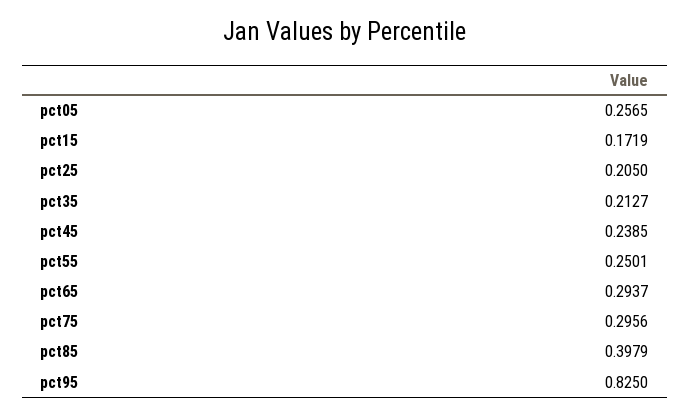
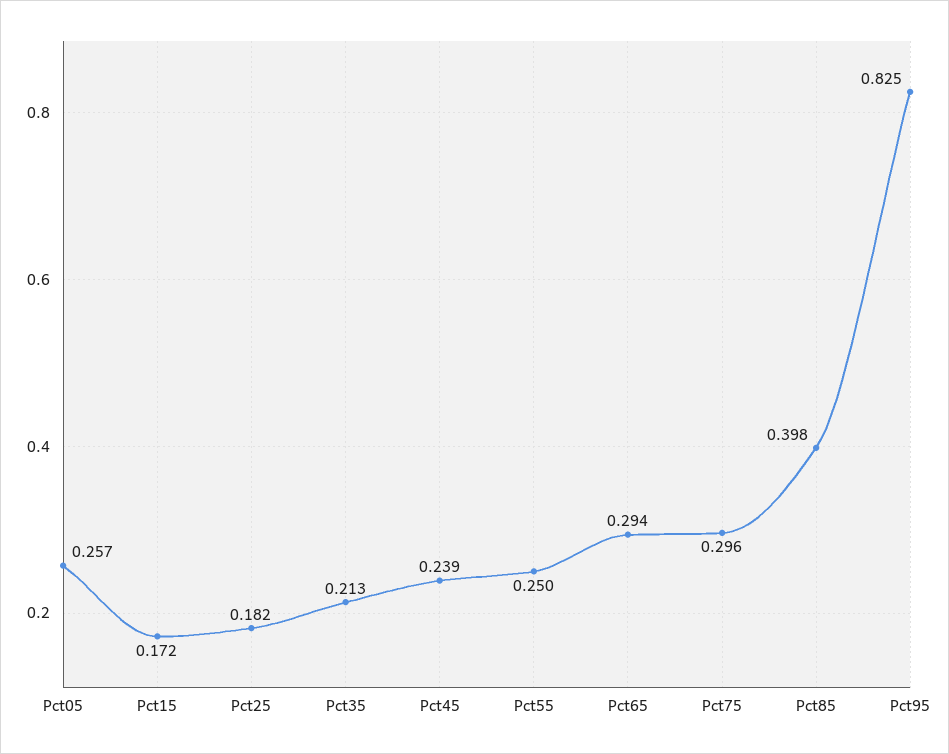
  {
    "pct05": 0.2565,
    "pct15": 0.1719,
-   "pct25": 0.205,
+   "pct25": 0.182,
    "pct35": 0.2127,
    "pct45": 0.2385,
    "pct55": 0.2501,
    "pct65": 0.2937,
    "pct75": 0.2956,
    "pct85": 0.3979,
    "pct95": 0.825
  }

